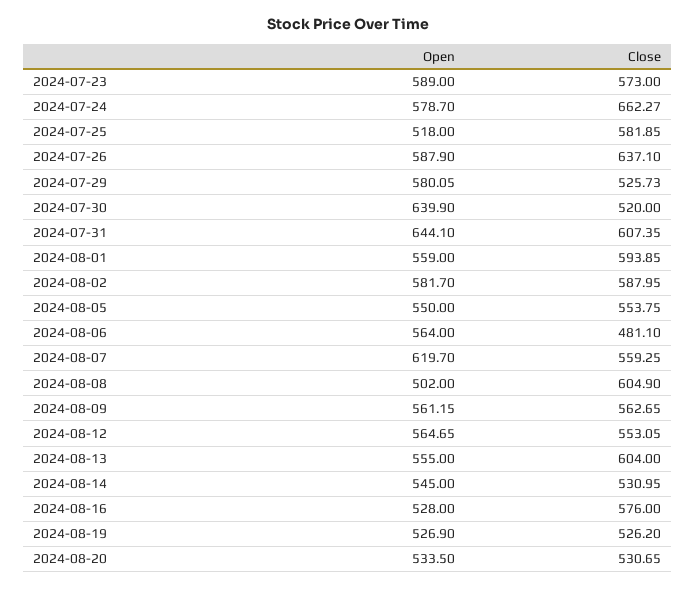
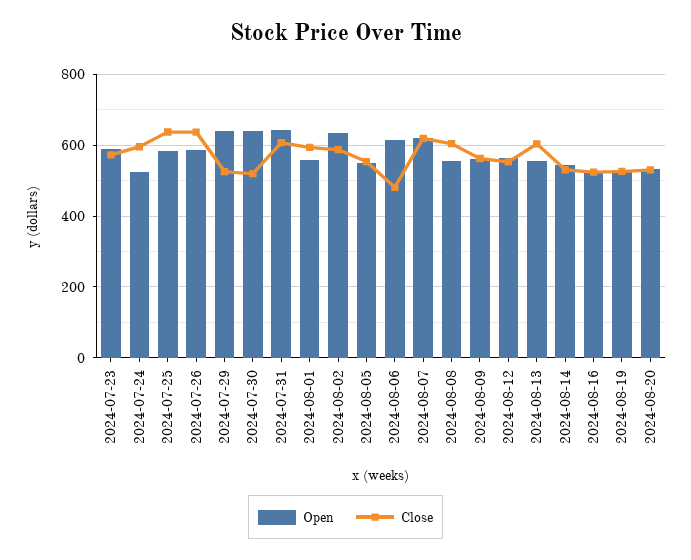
  {
    "Open": {
      "2024-07-23": 589,
-     "2024-07-24": 578.7,
+     "2024-07-24": 520,
-     "2024-07-25": 518,
+     "2024-07-25": 580,
      "2024-07-26": 587.9,
-     "2024-07-29": 580.05,
+     "2024-07-29": 640,
      "2024-07-30": 639.9,
      "2024-07-31": 644.1,
      "2024-08-01": 559,
-     "2024-08-02": 581.7,
+     "2024-08-02": 640,
      "2024-08-05": 550,
-     "2024-08-06": 564,
+     "2024-08-06": 620,
      "2024-08-07": 619.7,
-     "2024-08-08": 502,
+     "2024-08-08": 560,
      "2024-08-09": 561.15,
      "2024-08-12": 564.65,
      "2024-08-13": 555,
      "2024-08-14": 545,
      "2024-08-16": 528,
      "2024-08-19": 526.9,
      "2024-08-20": 533.5
    },
    "Close": {
      "2024-07-23": 573,
-     "2024-07-24": 662.27,
+     "2024-07-24": 600,
-     "2024-07-25": 581.85,
+     "2024-07-25": 640,
      "2024-07-26": 637.1,
      "2024-07-29": 525.73,
      "2024-07-30": 520,
      "2024-07-31": 607.35,
      "2024-08-01": 593.85,
      "2024-08-02": 587.95,
      "2024-08-05": 553.75,
      "2024-08-06": 481.1,
-     "2024-08-07": 559.25,
+     "2024-08-07": 620,
      "2024-08-08": 604.9,
      "2024-08-09": 562.65,
      "2024-08-12": 553.05,
      "2024-08-13": 604,
      "2024-08-14": 530.95,
-     "2024-08-16": 576,
+     "2024-08-16": 520,
      "2024-08-19": 526.2,
      "2024-08-20": 530.65
    }
  }

